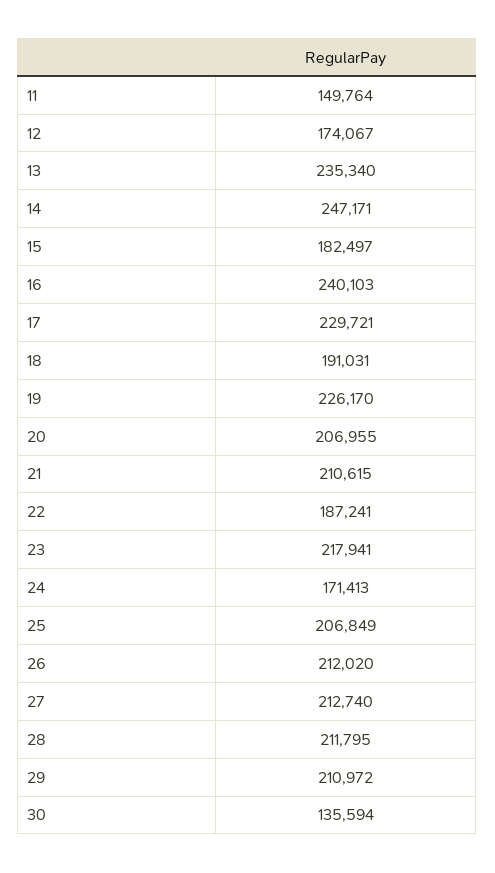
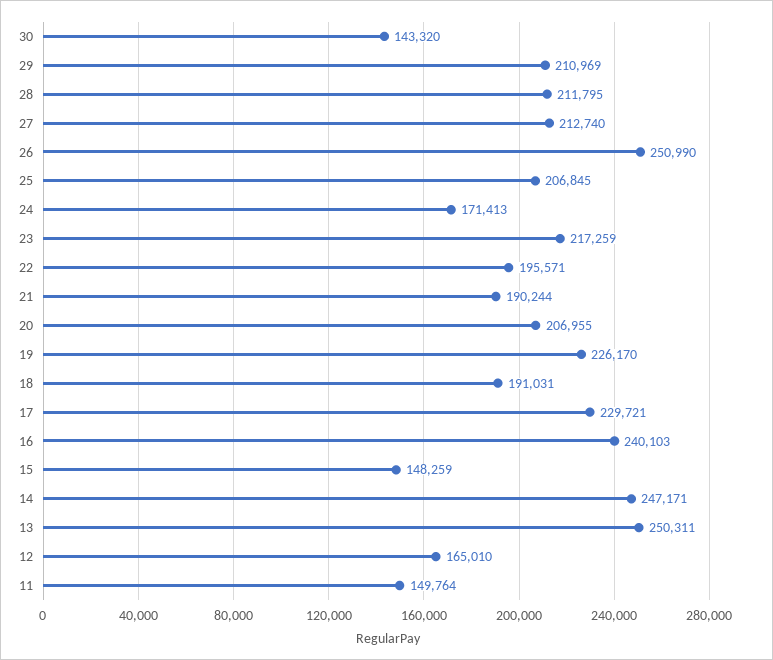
  {
    "11": 149764,
-   "12": 174067,
+   "12": 165010,
-   "13": 235340,
+   "13": 250311,
    "14": 247171,
-   "15": 182497,
+   "15": 148259,
    "16": 240103,
    "17": 229721,
    "18": 191031,
    "19": 226170,
    "20": 206955,
-   "21": 210615,
+   "21": 190244,
-   "22": 187241,
+   "22": 195571,
-   "23": 217941,
+   "23": 217259,
    "24": 171413,
-   "25": 206849,
+   "25": 206845,
-   "26": 212020,
+   "26": 250990,
    "27": 212740,
    "28": 211795,
-   "29": 210972,
+   "29": 210969,
-   "30": 135594
+   "30": 143320
  }

